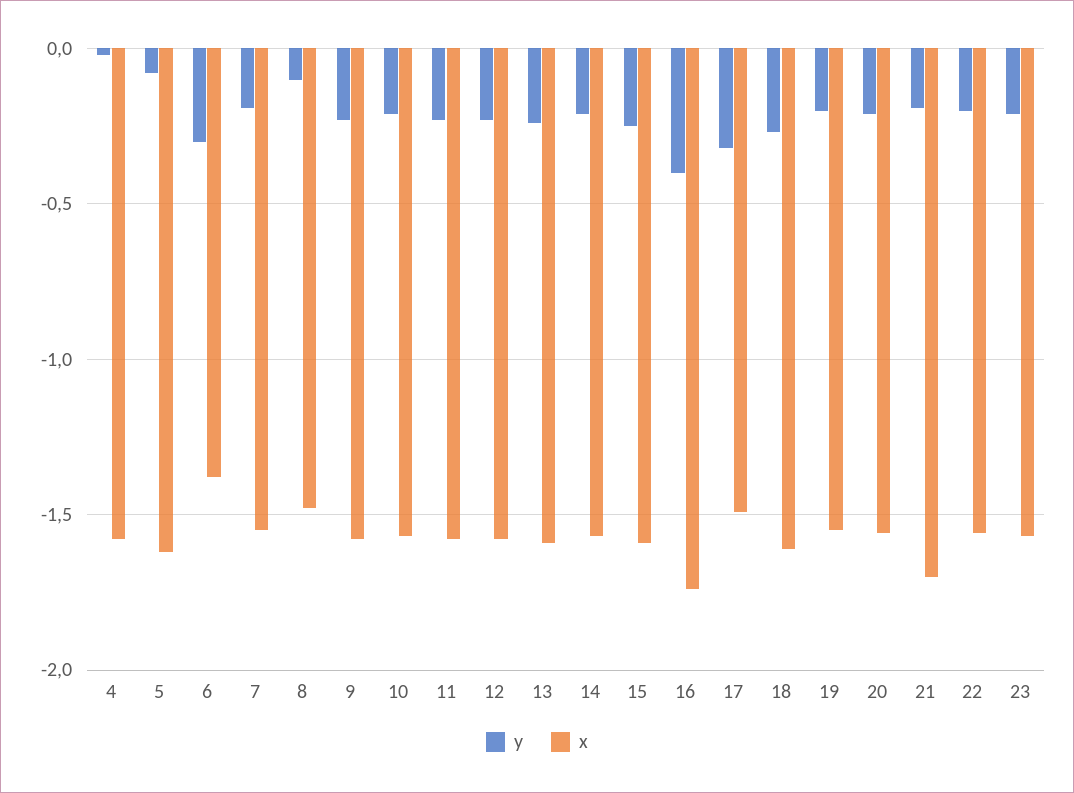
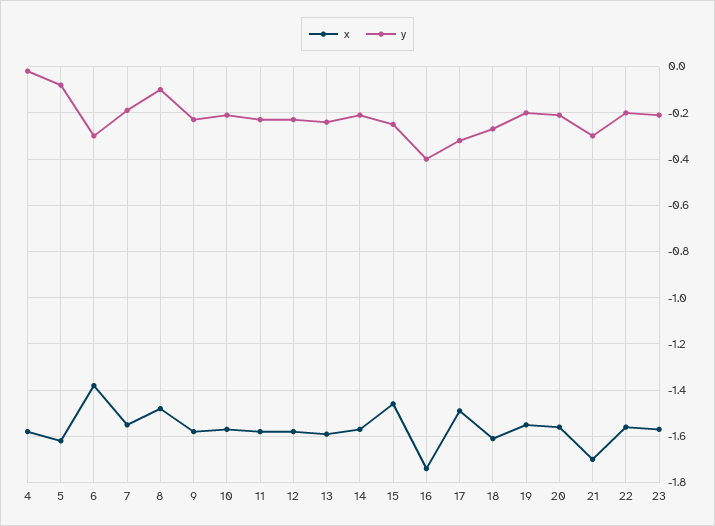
  {
    "y": {
      "4": 0,
      "5": -0.1,
      "6": -0.3,
      "7": -0.2,
      "8": -0.1,
      "9": -0.25,
      "10": -0.2,
      "11": -0.25,
      "12": -0.25,
      "13": -0.25,
      "14": -0.2,
      "15": -0.25,
      "16": -0.4,
      "17": -0.3,
      "18": -0.25,
      "19": -0.2,
      "20": -0.2,
-     "21": -0.2,
+     "21": -0.3,
      "22": -0.2,
      "23": -0.2
    },
    "x": {
      "4": -1.6,
      "5": -1.6,
      "6": -1.4,
      "7": -1.55,
      "8": -1.5,
      "9": -1.6,
      "10": -1.55,
      "11": -1.6,
      "12": -1.6,
      "13": -1.6,
      "14": -1.55,
-     "15": -1.6,
+     "15": -1.45,
      "16": -1.75,
      "17": -1.5,
      "18": -1.6,
      "19": -1.55,
      "20": -1.55,
      "21": -1.7,
      "22": -1.55,
      "23": -1.55
    }
  }

